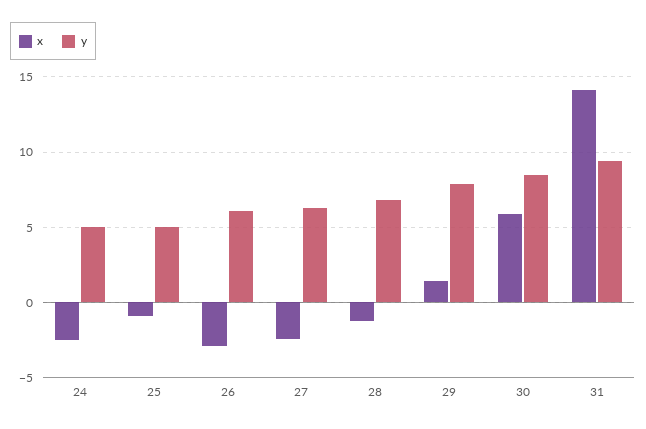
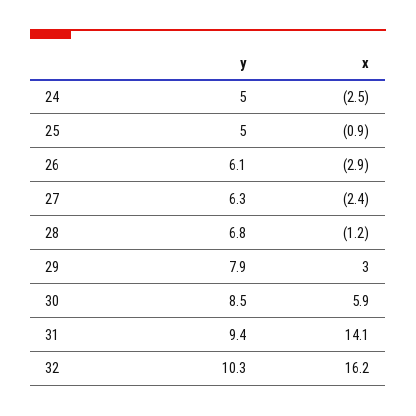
  {
    "x": {
      "24": -2.5,
      "25": -0.9,
      "26": -2.9,
      "27": -2.4,
      "28": -1.2,
-     "29": 1.5,
+     "29": 3,
      "30": 5.9,
-     "31": 14.1
+     "31": 14.1,
+     "32": 16.2
    },
    "y": {
      "24": 5,
      "25": 5,
      "26": 6.1,
      "27": 6.3,
      "28": 6.8,
      "29": 7.9,
      "30": 8.5,
-     "31": 9.4
+     "31": 9.4,
+     "32": 10.3
    }
  }

